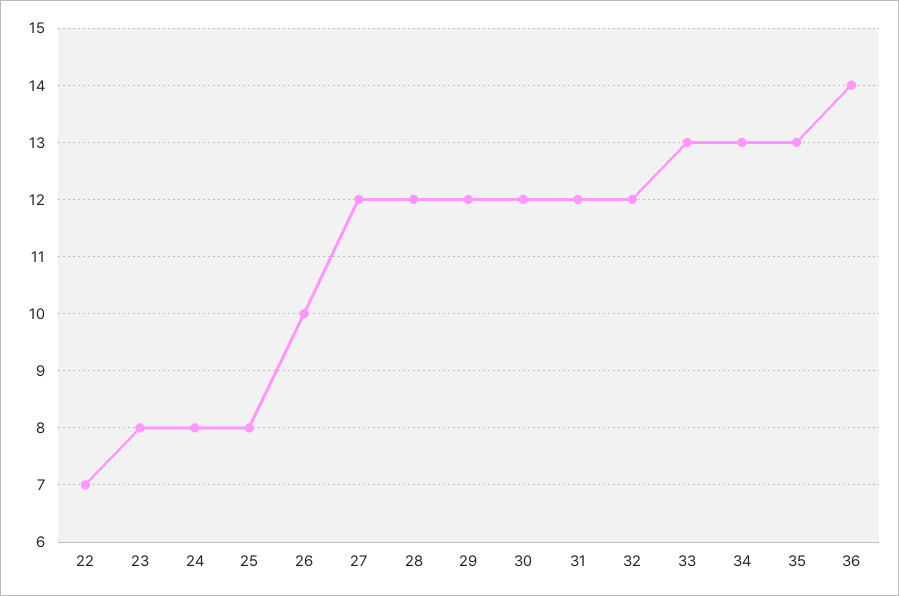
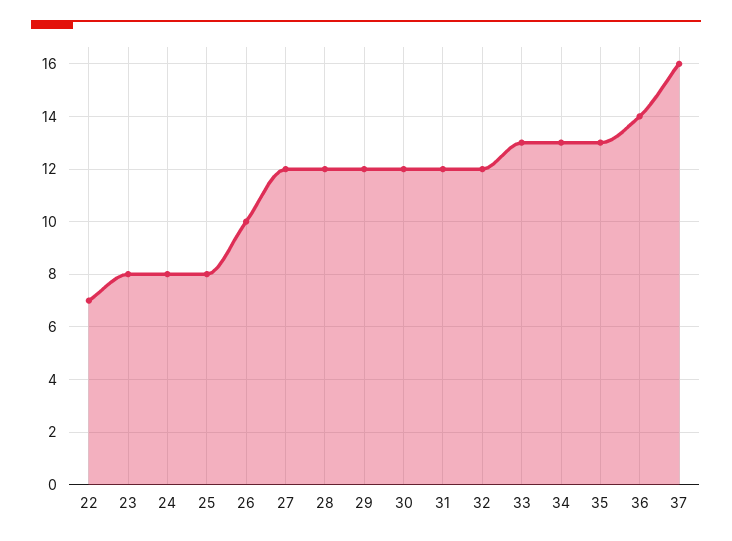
  {
    "22": 7,
    "23": 8,
    "24": 8,
    "25": 8,
    "26": 10,
    "27": 12,
    "28": 12,
    "29": 12,
    "30": 12,
    "31": 12,
    "32": 12,
    "33": 13,
    "34": 13,
    "35": 13,
-   "36": 14
+   "36": 14,
+   "37": 16
  }

